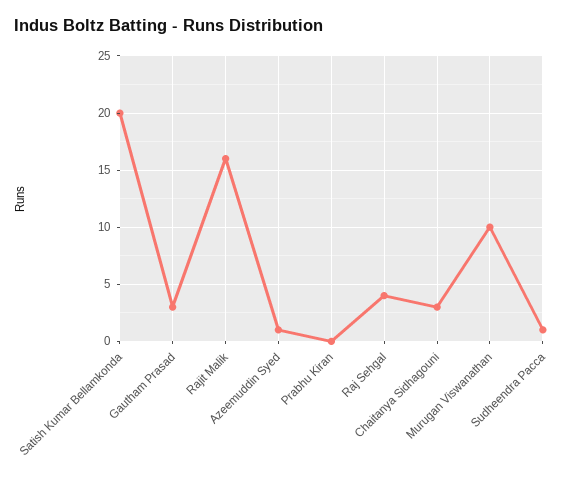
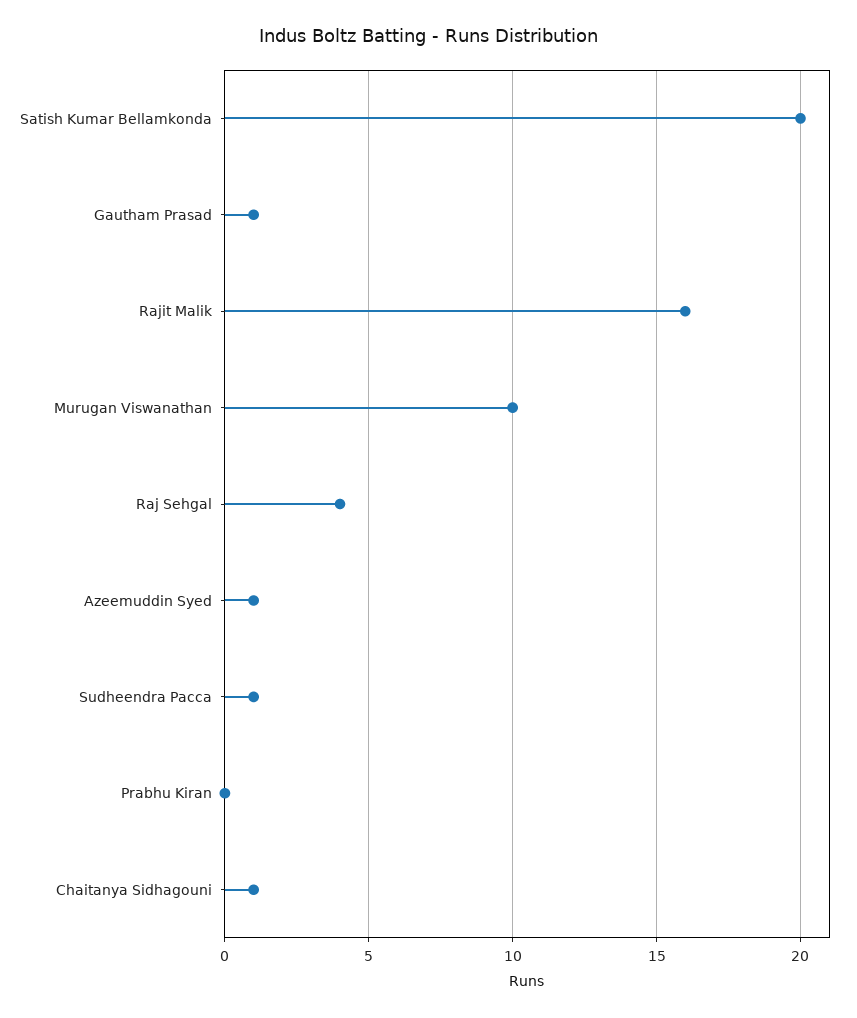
  {
    "Satish Kumar Bellamkonda": 20,
-   "Gautham Prasad": 3,
+   "Gautham Prasad": 1,
    "Rajit Malik": 16,
    "Azeemuddin Syed": 1,
    "Prabhu Kiran": 0,
    "Raj Sehgal": 4,
-   "Chaitanya Sidhagouni": 3,
+   "Chaitanya Sidhagouni": 1,
    "Murugan Viswanathan": 10,
    "Sudheendra Pacca": 1
  }

